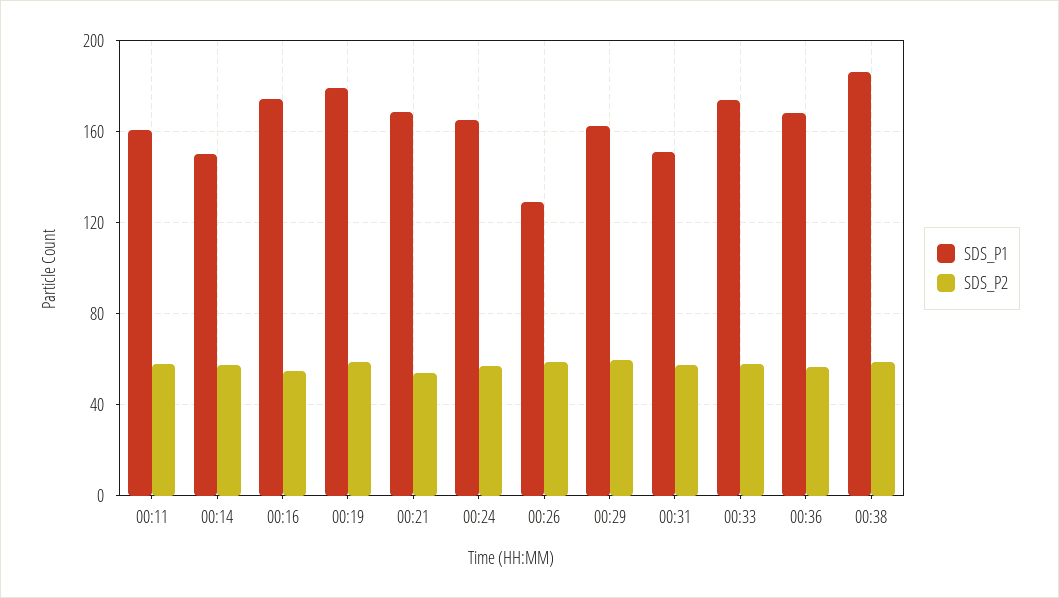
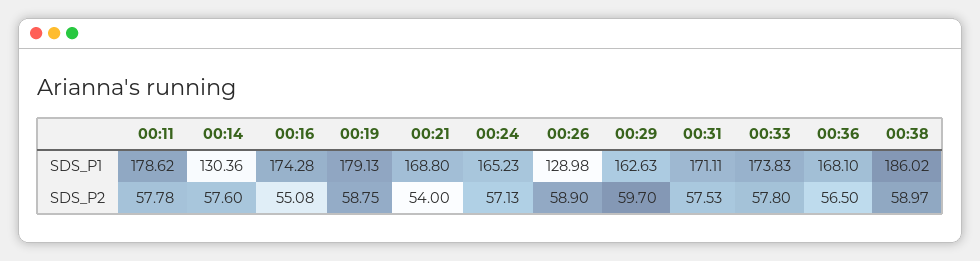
  {
    "SDS_P1": {
-     "00:11": 160,
+     "00:11": 178.62,
-     "00:14": 150,
+     "00:14": 130.36,
      "00:16": 174.28,
      "00:19": 179.13,
      "00:21": 168.8,
      "00:24": 165.23,
      "00:26": 128.98,
      "00:29": 162.63,
-     "00:31": 150,
+     "00:31": 171.11,
      "00:33": 173.83,
      "00:36": 168.1,
      "00:38": 186.02
    },
    "SDS_P2": {
      "00:11": 57.78,
      "00:14": 57.6,
      "00:16": 55.08,
      "00:19": 58.75,
      "00:21": 54,
      "00:24": 57.13,
      "00:26": 58.9,
      "00:29": 59.7,
      "00:31": 57.53,
      "00:33": 57.8,
      "00:36": 56.5,
      "00:38": 58.97
    }
  }

